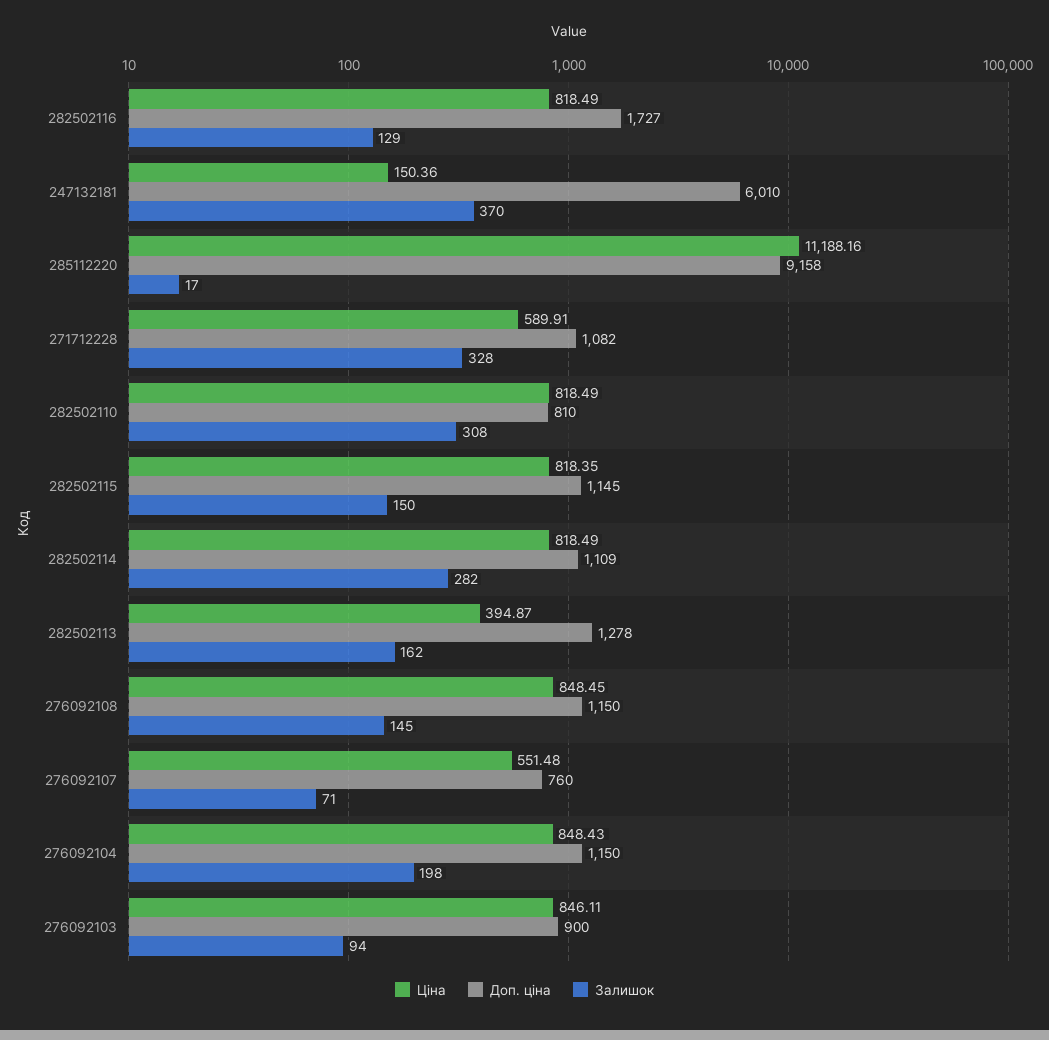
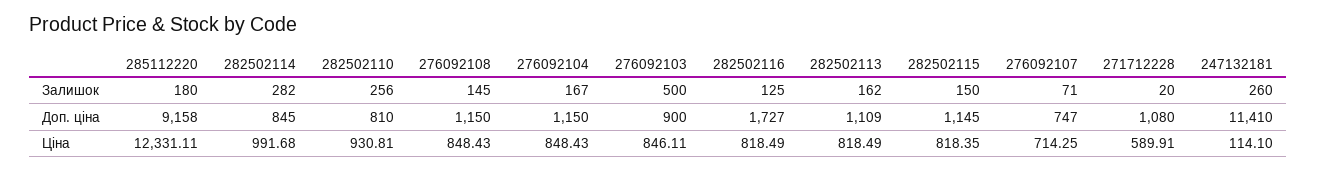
  {
    "Ціна": {
      "282502116": 818.49,
-     "247132181": 150.36,
+     "247132181": 114.1,
-     "285112220": 11188.16,
+     "285112220": 12331.11,
      "271712228": 589.91,
-     "282502110": 818.49,
+     "282502110": 930.81,
      "282502115": 818.35,
-     "282502114": 818.49,
+     "282502114": 991.68,
-     "282502113": 394.87,
+     "282502113": 818.49,
-     "276092108": 848.45,
+     "276092108": 848.43,
-     "276092107": 551.48,
+     "276092107": 714.25,
      "276092104": 848.43,
      "276092103": 846.11
    },
    "Доп. ціна": {
      "282502116": 1727,
-     "247132181": 6010,
+     "247132181": 11410,
      "285112220": 9158,
-     "271712228": 1082,
+     "271712228": 1080,
      "282502110": 810,
      "282502115": 1145,
-     "282502114": 1109,
+     "282502114": 845,
-     "282502113": 1278,
+     "282502113": 1109,
      "276092108": 1150,
-     "276092107": 760,
+     "276092107": 747,
      "276092104": 1150,
      "276092103": 900
    },
    "Залишок": {
-     "282502116": 129,
+     "282502116": 125,
-     "247132181": 370,
+     "247132181": 260,
-     "285112220": 17,
+     "285112220": 180,
-     "271712228": 328,
+     "271712228": 20,
-     "282502110": 308,
+     "282502110": 256,
      "282502115": 150,
      "282502114": 282,
      "282502113": 162,
      "276092108": 145,
      "276092107": 71,
-     "276092104": 198,
+     "276092104": 167,
-     "276092103": 94
+     "276092103": 500
    }
  }

